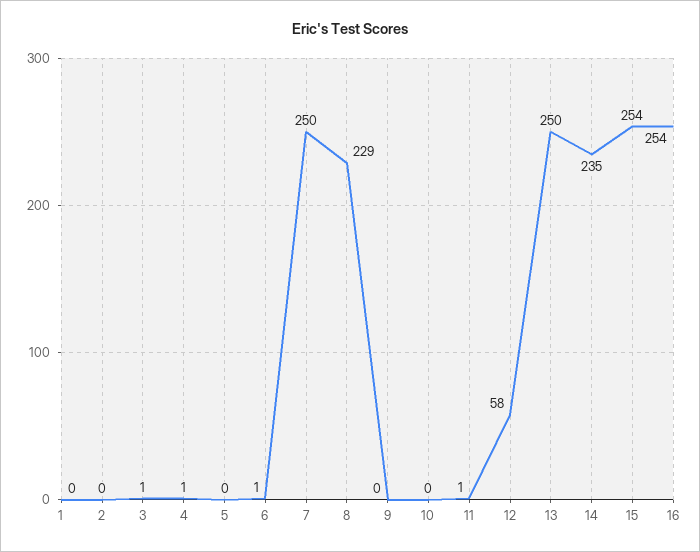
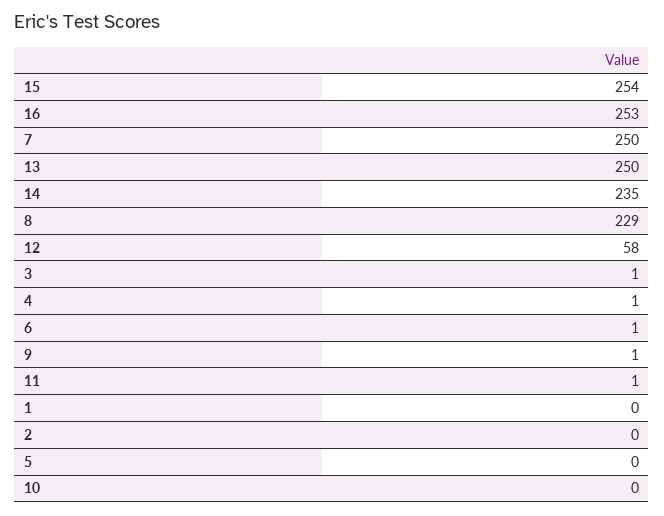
  {
    "1": 0,
    "2": 0,
    "3": 1,
    "4": 1,
    "5": 0,
    "6": 1,
    "7": 250,
    "8": 229,
-   "9": 0,
+   "9": 1,
    "10": 0,
    "11": 1,
    "12": 58,
    "13": 250,
    "14": 235,
    "15": 254,
-   "16": 254
+   "16": 253
  }

